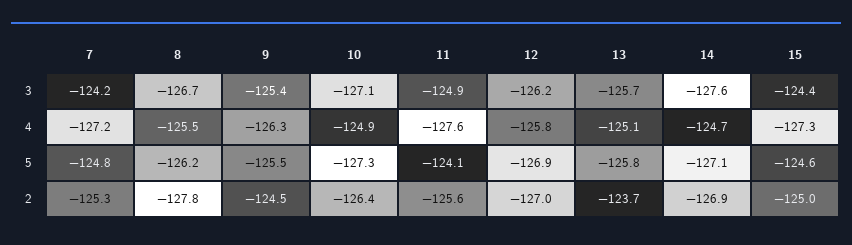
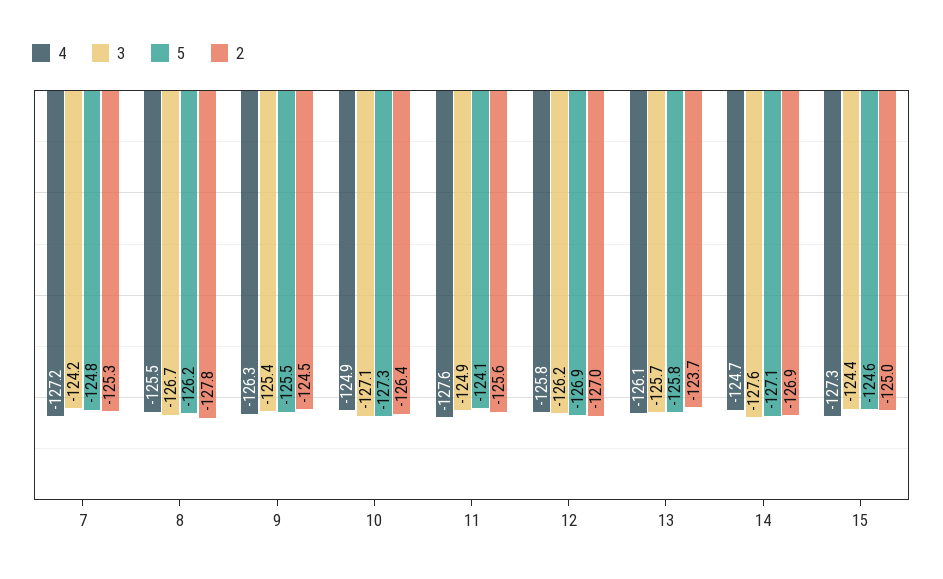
  {
    "3": {
      "7": -124.2,
      "8": -126.7,
      "9": -125.4,
      "10": -127.1,
      "11": -124.9,
      "12": -126.2,
      "13": -125.7,
      "14": -127.6,
      "15": -124.4
    },
    "4": {
      "7": -127.2,
      "8": -125.5,
      "9": -126.3,
      "10": -124.9,
      "11": -127.6,
      "12": -125.8,
-     "13": -125.1,
+     "13": -126.1,
      "14": -124.7,
      "15": -127.3
    },
    "5": {
      "7": -124.8,
      "8": -126.2,
      "9": -125.5,
      "10": -127.3,
      "11": -124.1,
      "12": -126.9,
      "13": -125.8,
      "14": -127.1,
      "15": -124.6
    },
    "2": {
      "7": -125.3,
      "8": -127.8,
      "9": -124.5,
      "10": -126.4,
      "11": -125.6,
      "12": -127,
      "13": -123.7,
      "14": -126.9,
      "15": -125
    }
  }

